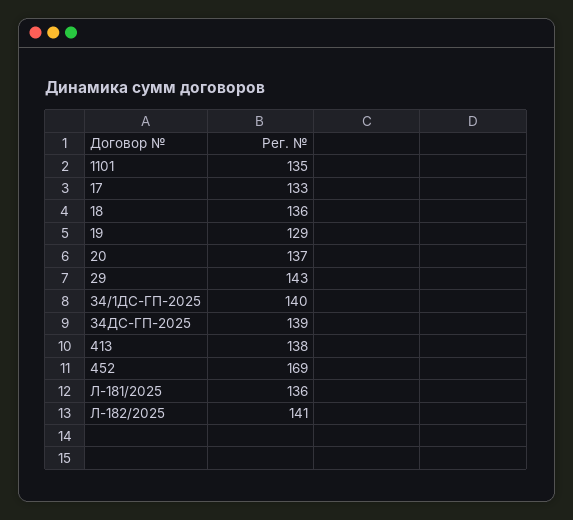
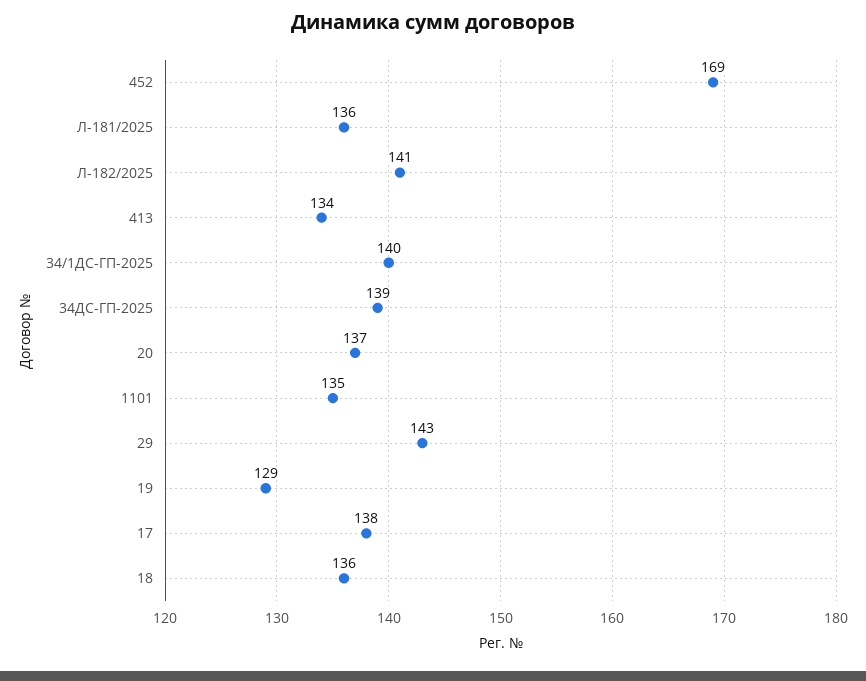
  {
    "1101": 135,
-   "17": 133,
+   "17": 138,
    "18": 136,
    "19": 129,
    "20": 137,
    "29": 143,
    "34/1ДС-ГП-2025": 140,
    "34ДС-ГП-2025": 139,
-   "413": 138,
+   "413": 134,
    "452": 169,
    "Л-181/2025": 136,
    "Л-182/2025": 141
  }

